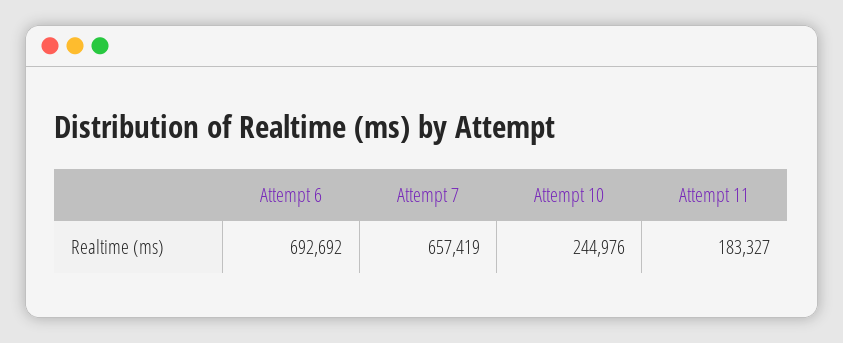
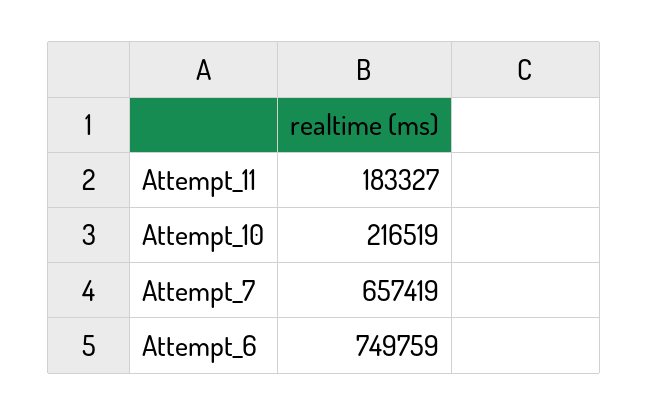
  {
-   "Attempt 6": 692692,
+   "Attempt 6": 749759,
    "Attempt 7": 657419,
-   "Attempt 10": 244976,
+   "Attempt 10": 216519,
    "Attempt 11": 183327
  }

